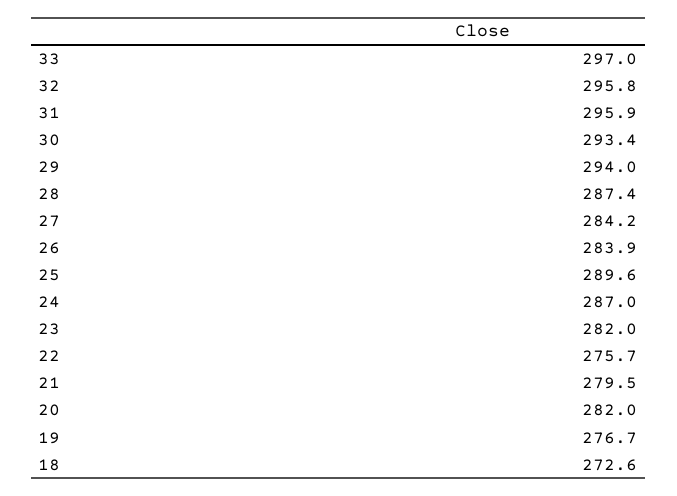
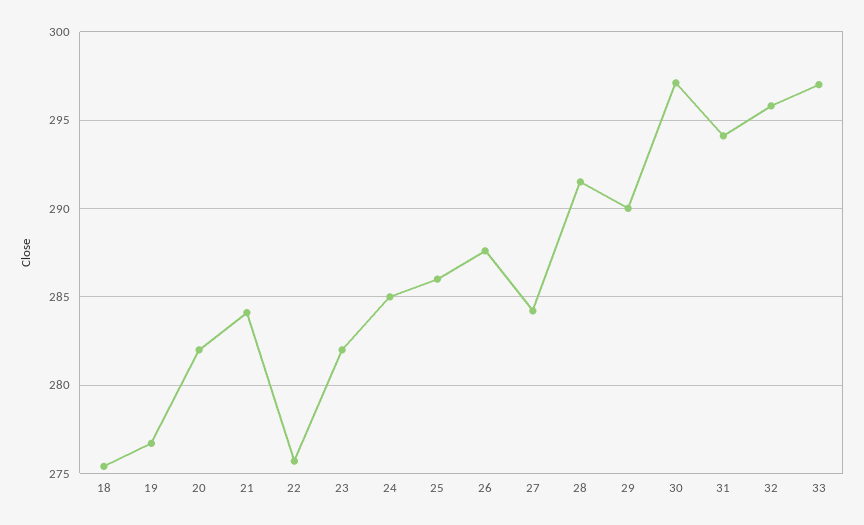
  {
    "33": 297,
    "32": 295.8,
-   "31": 295.9,
+   "31": 294,
-   "30": 293.4,
+   "30": 297,
-   "29": 294,
+   "29": 290,
-   "28": 287.4,
+   "28": 291.5,
    "27": 284.2,
-   "26": 283.9,
+   "26": 287.5,
-   "25": 289.6,
+   "25": 286,
-   "24": 287,
+   "24": 285,
    "23": 282,
    "22": 275.7,
-   "21": 279.5,
+   "21": 284,
    "20": 282,
    "19": 276.7,
-   "18": 272.6
+   "18": 275.5
  }

